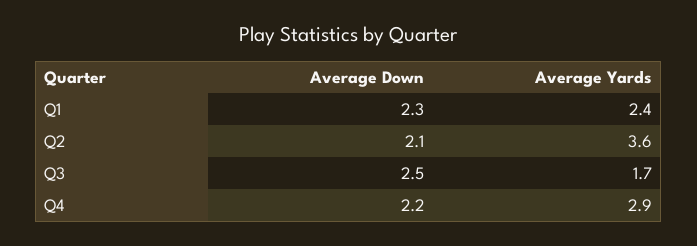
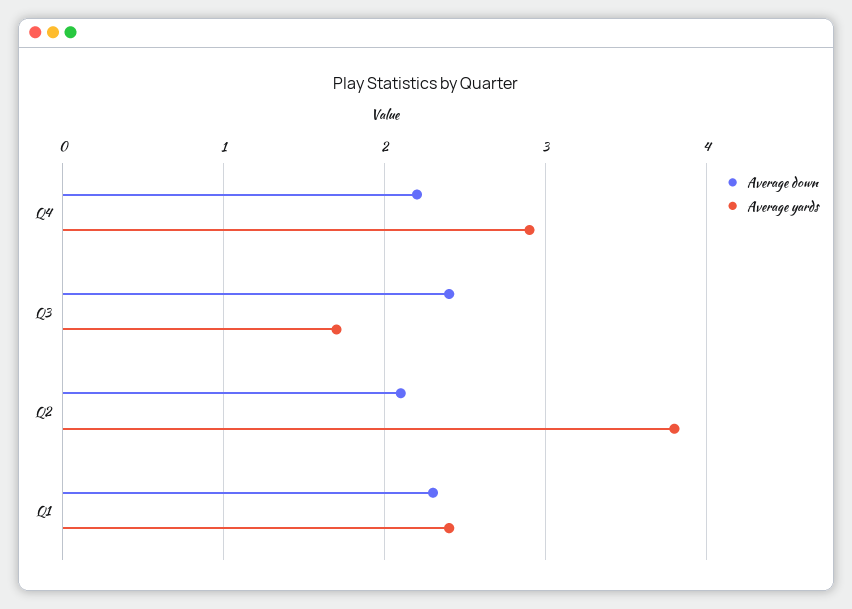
  {
    "Average Down": {
      "Q1": 2.3,
      "Q2": 2.1,
-     "Q3": 2.5,
+     "Q3": 2.4,
      "Q4": 2.2
    },
    "Average Yards": {
      "Q1": 2.4,
-     "Q2": 3.6,
+     "Q2": 3.8,
      "Q3": 1.7,
      "Q4": 2.9
    }
  }

